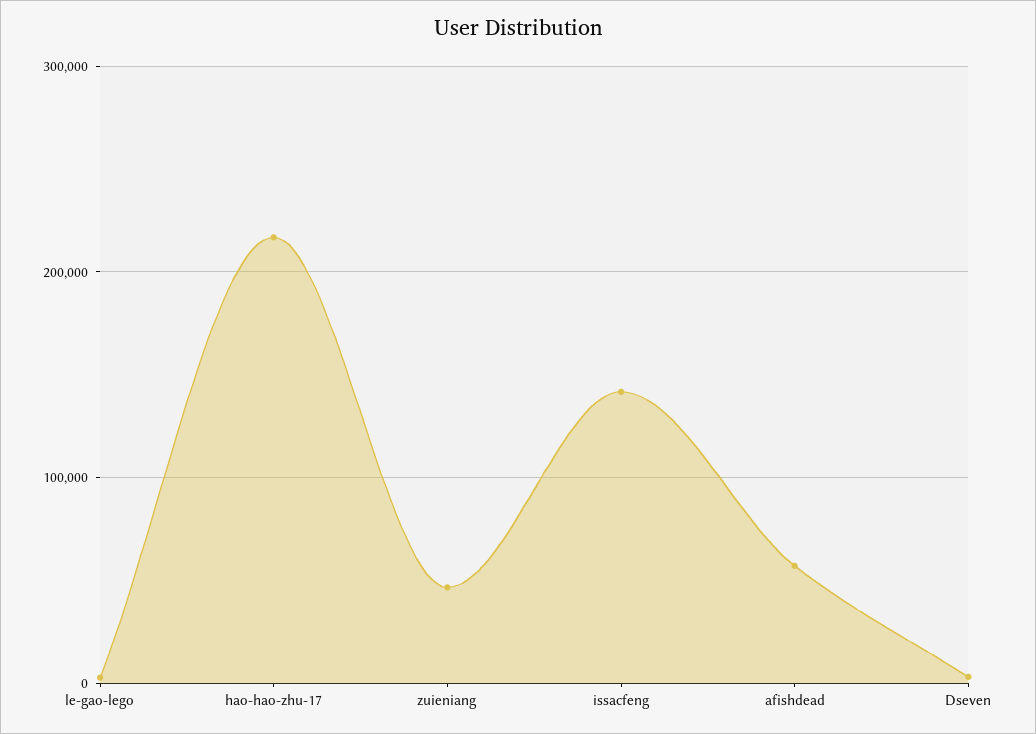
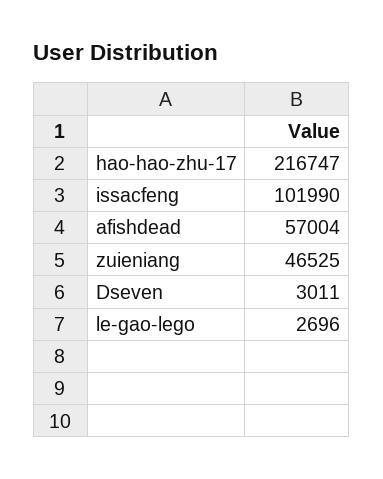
  {
    "le-gao-lego": 2696,
    "hao-hao-zhu-17": 216747,
    "zuieniang": 46525,
-   "issacfeng": 140000,
+   "issacfeng": 101990,
    "afishdead": 57004,
    "Dseven": 3011
  }

